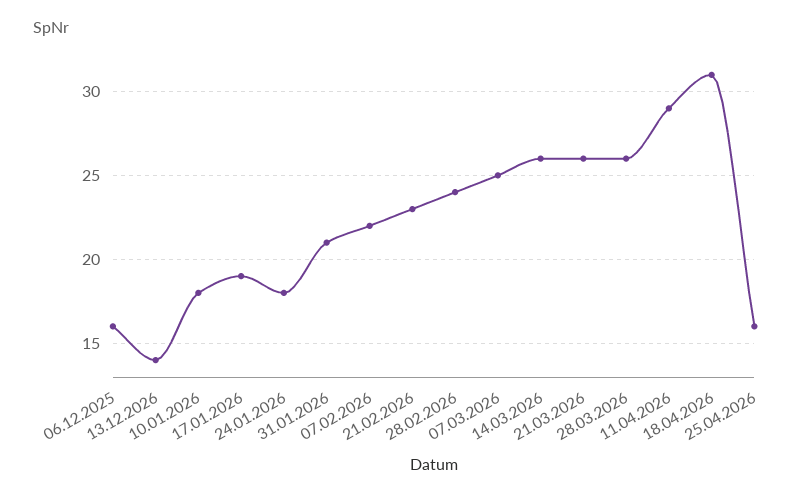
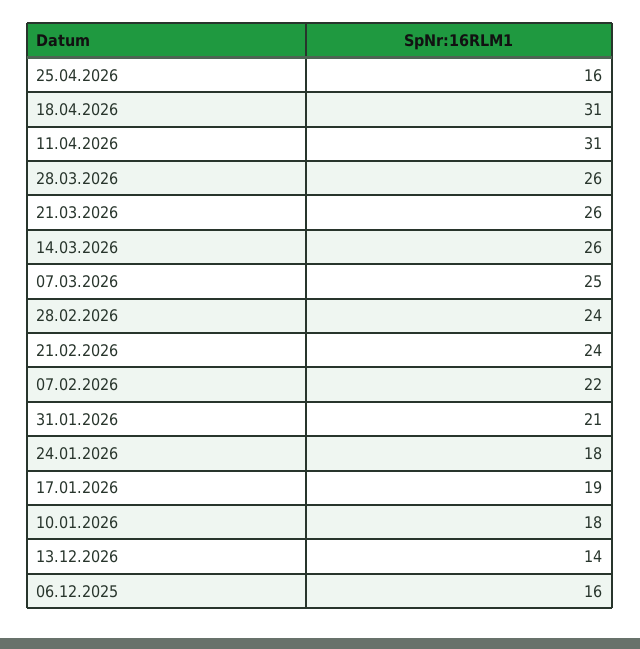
  {
    "06.12.2025": 16,
    "13.12.2026": 14,
    "10.01.2026": 18,
    "17.01.2026": 19,
    "24.01.2026": 18,
    "31.01.2026": 21,
    "07.02.2026": 22,
-   "21.02.2026": 23,
+   "21.02.2026": 24,
    "28.02.2026": 24,
    "07.03.2026": 25,
    "14.03.2026": 26,
    "21.03.2026": 26,
    "28.03.2026": 26,
-   "11.04.2026": 29,
+   "11.04.2026": 31,
    "18.04.2026": 31,
    "25.04.2026": 16
  }

